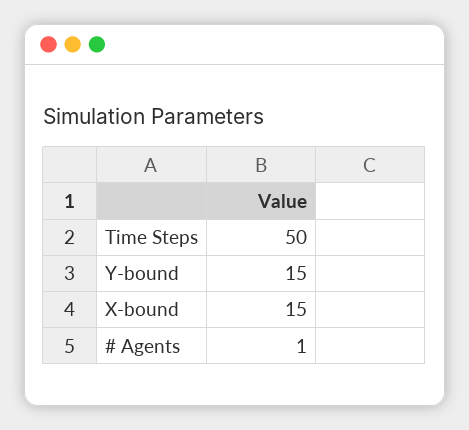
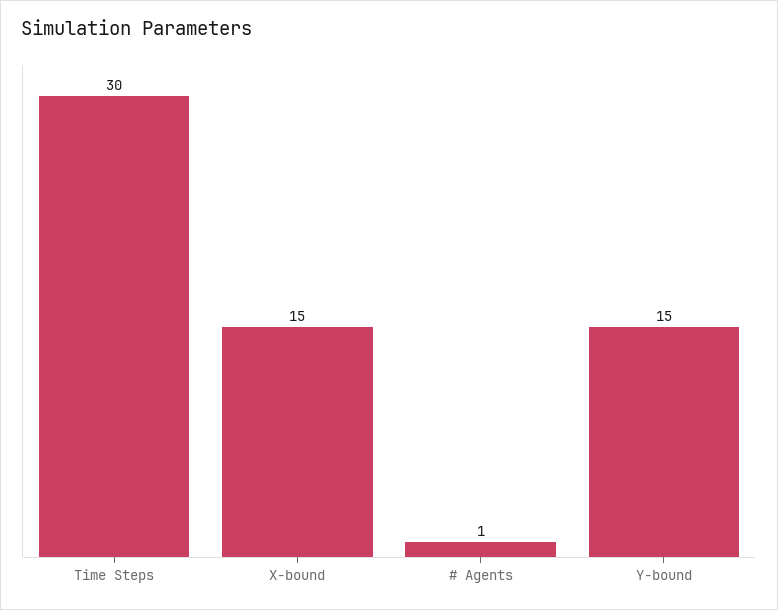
  {
-   "Time Steps": 50,
+   "Time Steps": 30,
    "Y-bound": 15,
    "X-bound": 15,
    "# Agents": 1
  }

